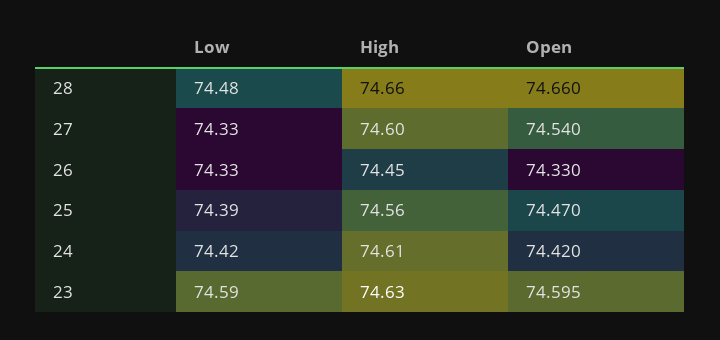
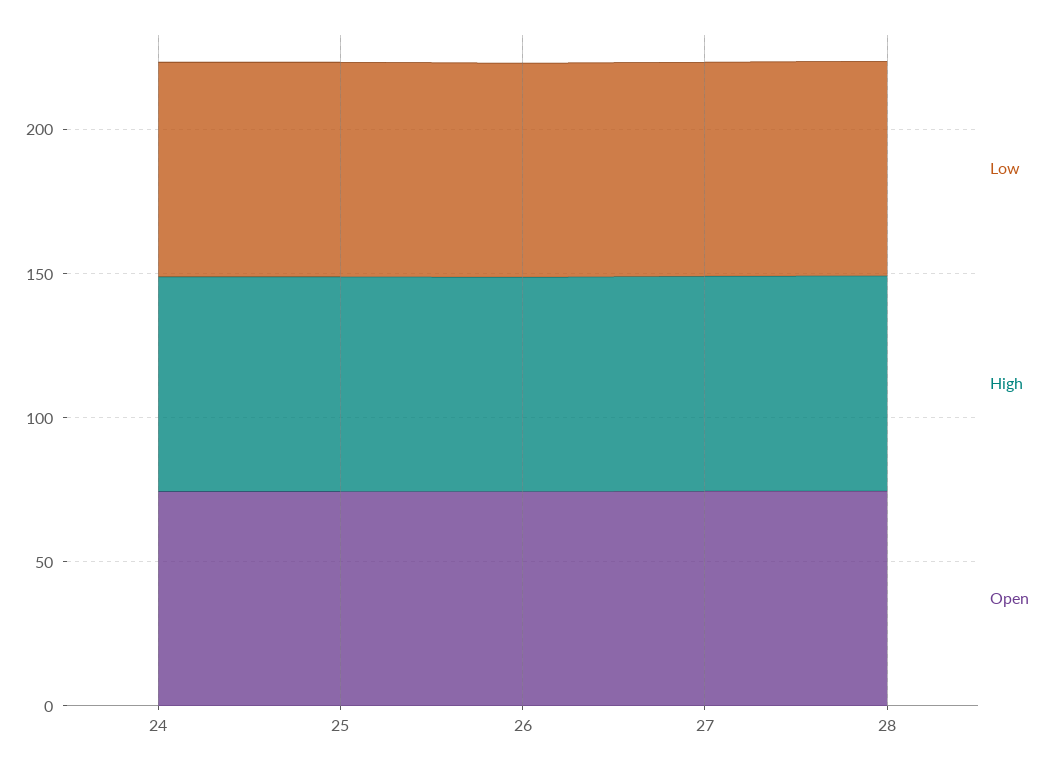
  {
    "Low": {
      "28": 74.48,
      "27": 74.33,
      "26": 74.33,
      "25": 74.39,
-     "24": 74.42,
+     "24": 74.42
-     "23": 74.59
    },
    "High": {
      "28": 74.66,
      "27": 74.6,
      "26": 74.45,
      "25": 74.56,
-     "24": 74.61,
+     "24": 74.61
-     "23": 74.63
    },
    "Open": {
      "28": 74.66,
      "27": 74.54,
      "26": 74.33,
      "25": 74.47,
-     "24": 74.42,
+     "24": 74.42
-     "23": 74.595
    }
  }

